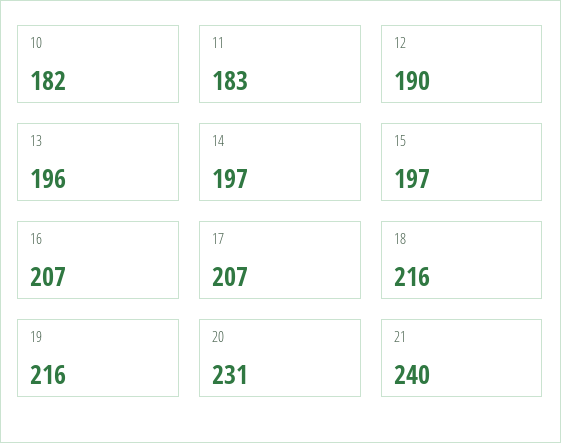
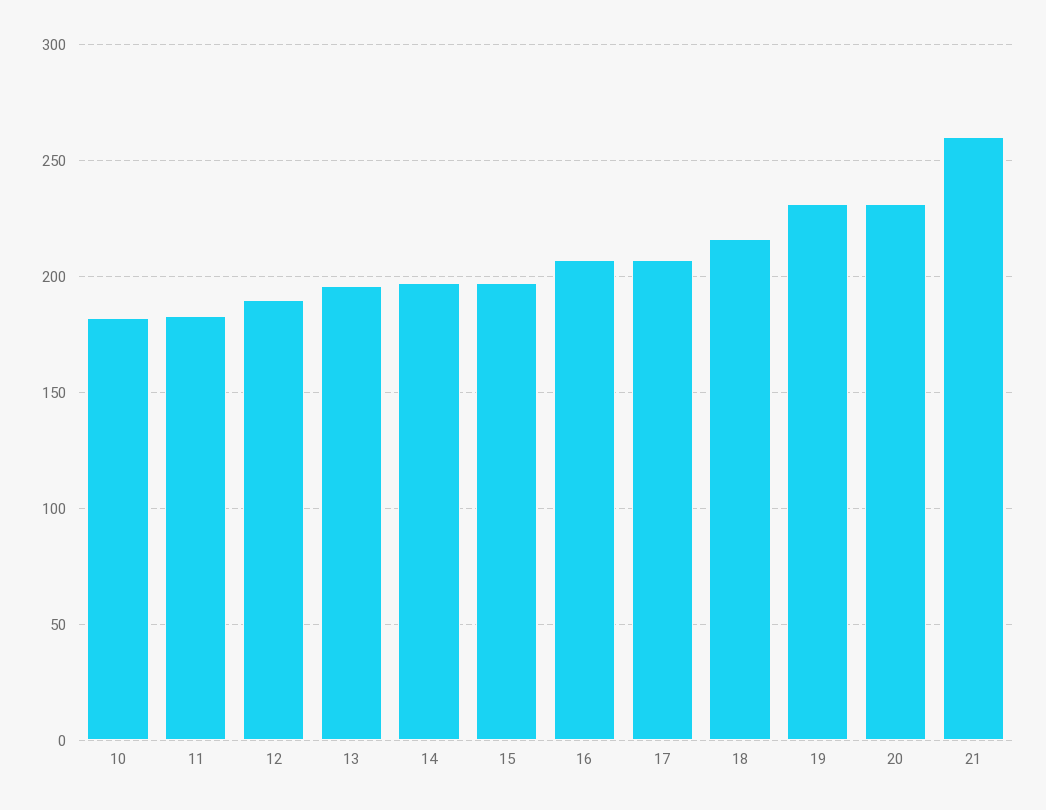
  {
    "10": 182,
    "11": 183,
    "12": 190,
    "13": 196,
    "14": 197,
    "15": 197,
    "16": 207,
    "17": 207,
    "18": 216,
-   "19": 216,
+   "19": 230,
    "20": 231,
-   "21": 240
+   "21": 260
  }

